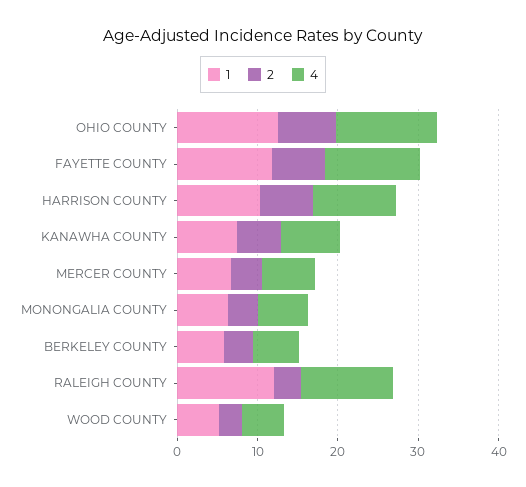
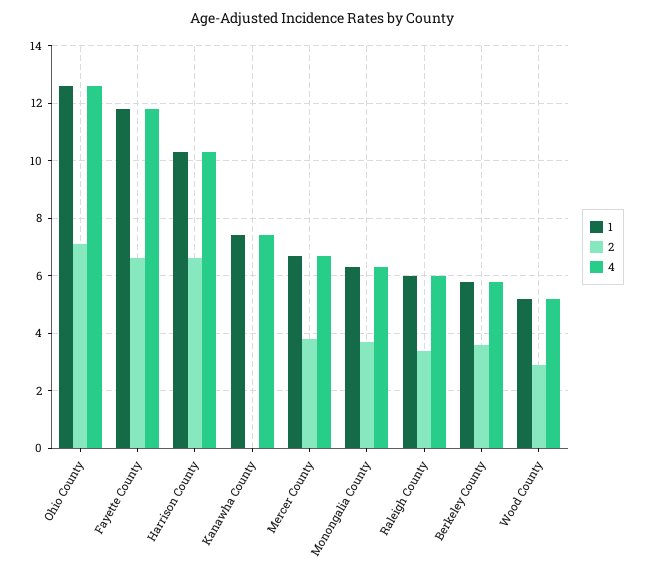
  {
    "1": {
      "OHIO COUNTY": 12.5,
      "FAYETTE COUNTY": 12,
      "HARRISON COUNTY": 10.5,
      "KANAWHA COUNTY": 7.5,
      "MERCER COUNTY": 6.5,
      "MONONGALIA COUNTY": 6.5,
      "BERKELEY COUNTY": 6,
-     "RALEIGH COUNTY": 12,
+     "RALEIGH COUNTY": 6,
      "WOOD COUNTY": 5
    },
    "2": {
      "OHIO COUNTY": 7,
      "FAYETTE COUNTY": 6.5,
      "HARRISON COUNTY": 6.5,
-     "KANAWHA COUNTY": 6,
+     "KANAWHA COUNTY": 0,
      "MERCER COUNTY": 4,
      "MONONGALIA COUNTY": 3.5,
      "BERKELEY COUNTY": 3.5,
      "RALEIGH COUNTY": 3.5,
      "WOOD COUNTY": 3
    },
    "4": {
      "OHIO COUNTY": 12.5,
      "FAYETTE COUNTY": 12,
      "HARRISON COUNTY": 10.5,
      "KANAWHA COUNTY": 7.5,
      "MERCER COUNTY": 6.5,
      "MONONGALIA COUNTY": 6.5,
      "BERKELEY COUNTY": 6,
-     "RALEIGH COUNTY": 12,
+     "RALEIGH COUNTY": 6,
      "WOOD COUNTY": 5
    }
  }

